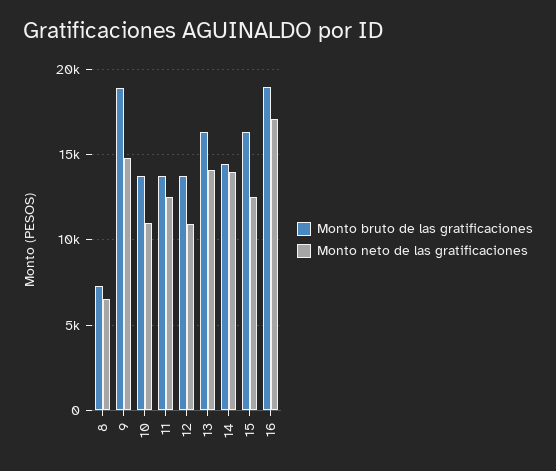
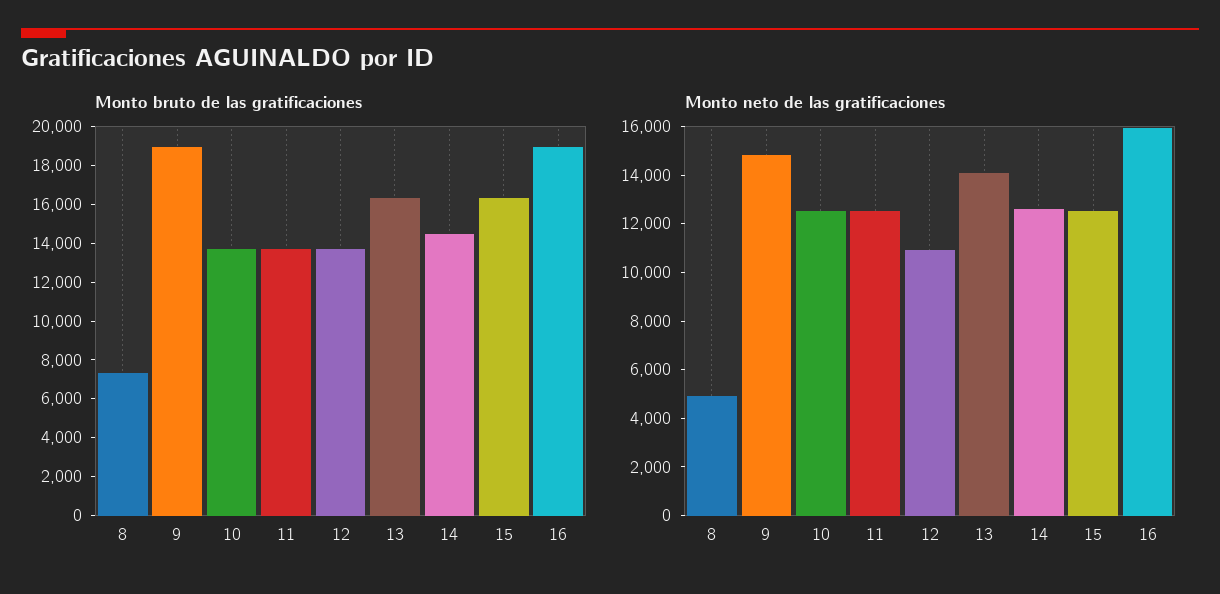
  {
    "Monto bruto de las gratificaciones": {
      "8": 7500,
      "9": 19000,
      "10": 13500,
      "11": 13500,
      "12": 13500,
      "13": 16500,
      "14": 14500,
      "15": 16500,
      "16": 19000
    },
    "Monto neto de las gratificaciones": {
-     "8": 6500,
+     "8": 5000,
      "9": 15000,
-     "10": 11000,
+     "10": 12500,
      "11": 12500,
      "12": 11000,
      "13": 14000,
-     "14": 14000,
+     "14": 12500,
      "15": 12500,
-     "16": 17000
+     "16": 16000
    }
  }

